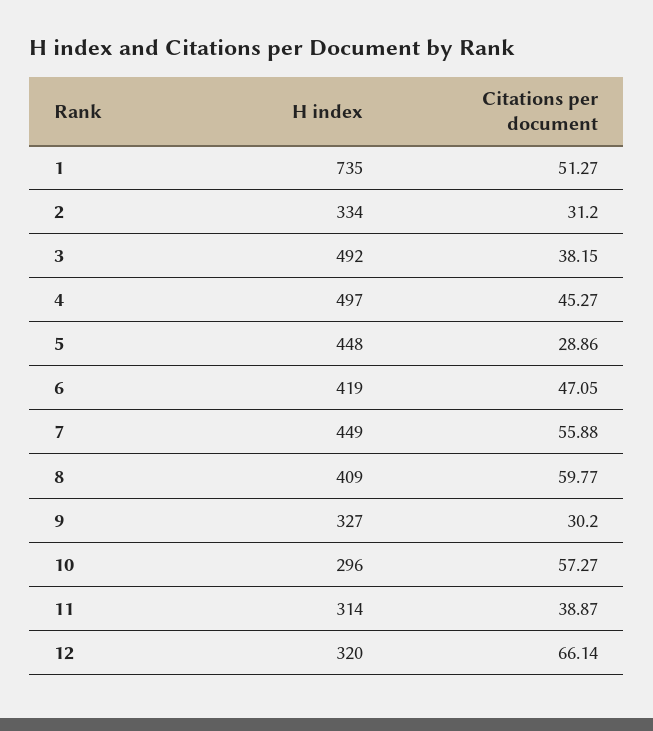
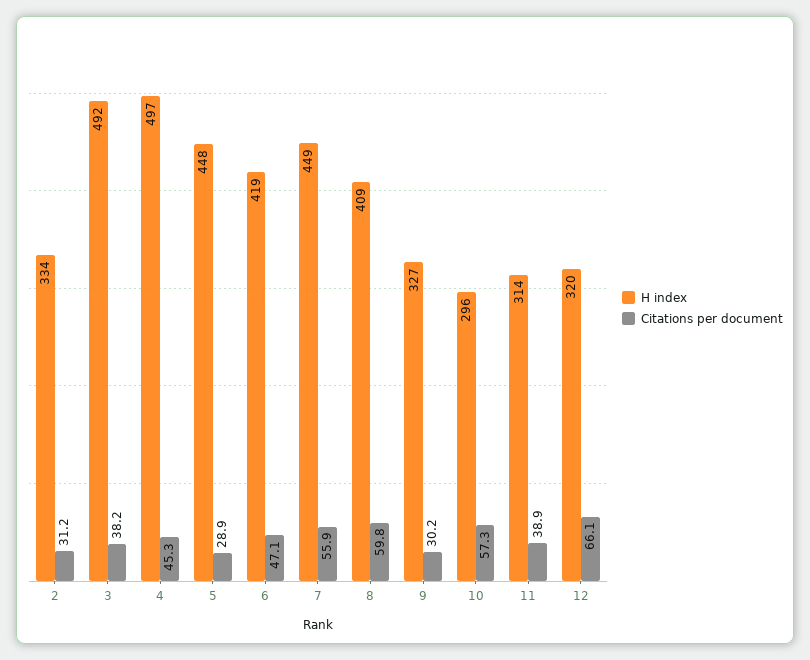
  {
    "H index": {
-     "1": 735,
      "2": 334,
      "3": 492,
      "4": 497,
      "5": 448,
      "6": 419,
      "7": 449,
      "8": 409,
      "9": 327,
      "10": 296,
      "11": 314,
      "12": 320
    },
    "Citations per document": {
-     "1": 51.27,
      "2": 31.2,
      "3": 38.15,
      "4": 45.27,
      "5": 28.86,
      "6": 47.05,
      "7": 55.88,
      "8": 59.77,
      "9": 30.2,
      "10": 57.27,
      "11": 38.87,
      "12": 66.14
    }
  }

